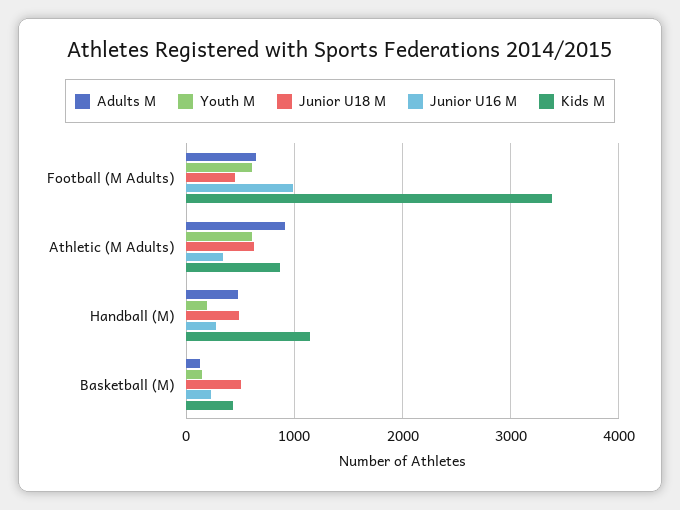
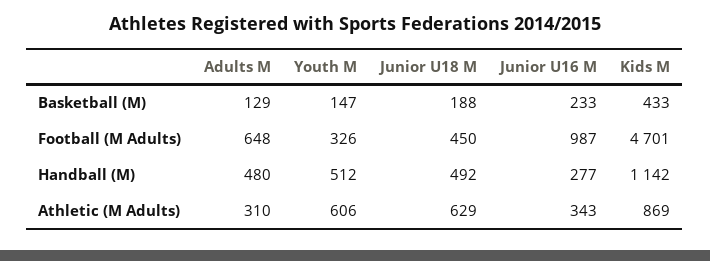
  {
    "Adults M": {
      "Football (M Adults)": 648,
-     "Athletic (M Adults)": 900,
+     "Athletic (M Adults)": 310,
      "Handball (M)": 480,
      "Basketball (M)": 129
    },
    "Youth M": {
-     "Football (M Adults)": 600,
+     "Football (M Adults)": 326,
      "Athletic (M Adults)": 606,
-     "Handball (M)": 200,
+     "Handball (M)": 512,
      "Basketball (M)": 147
    },
    "Junior U18 M": {
      "Football (M Adults)": 450,
      "Athletic (M Adults)": 629,
      "Handball (M)": 492,
-     "Basketball (M)": 500
+     "Basketball (M)": 188
    },
    "Junior U16 M": {
      "Football (M Adults)": 987,
      "Athletic (M Adults)": 343,
      "Handball (M)": 277,
      "Basketball (M)": 233
    },
    "Kids M": {
-     "Football (M Adults)": 3400,
+     "Football (M Adults)": 4701,
      "Athletic (M Adults)": 869,
      "Handball (M)": 1142,
      "Basketball (M)": 433
    }
  }

